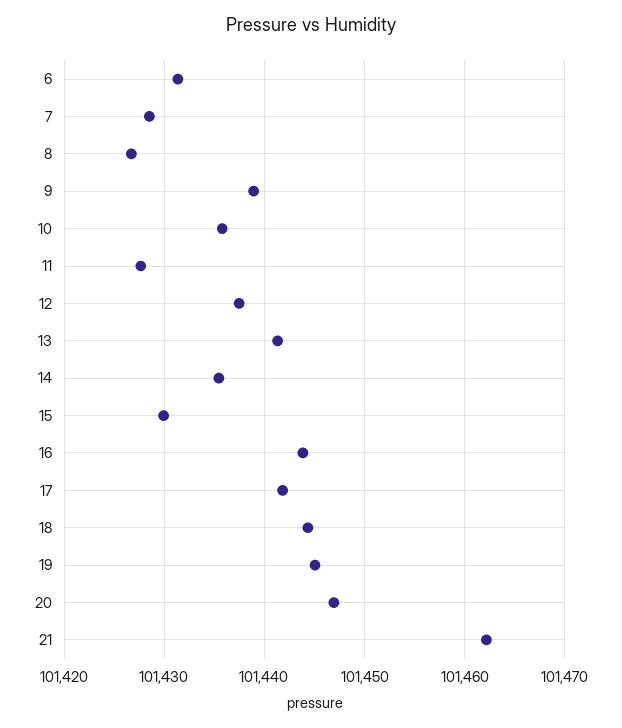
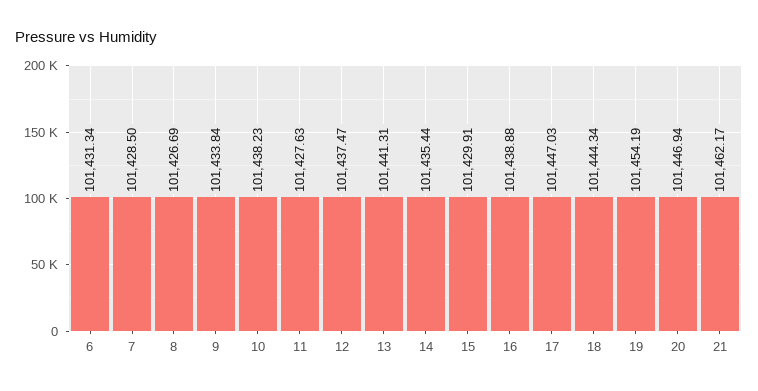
  {
    "6": 101431.34,
    "7": 101428.5,
    "8": 101426.69,
-   "9": 101439,
+   "9": 101433.84,
-   "10": 101436,
+   "10": 101438.23,
    "11": 101427.63,
    "12": 101437.47,
    "13": 101441.31,
    "14": 101435.44,
    "15": 101429.91,
-   "16": 101444,
+   "16": 101438.88,
-   "17": 101442,
+   "17": 101447.03,
    "18": 101444.34,
-   "19": 101445,
+   "19": 101454.19,
    "20": 101446.94,
    "21": 101462.17
  }

